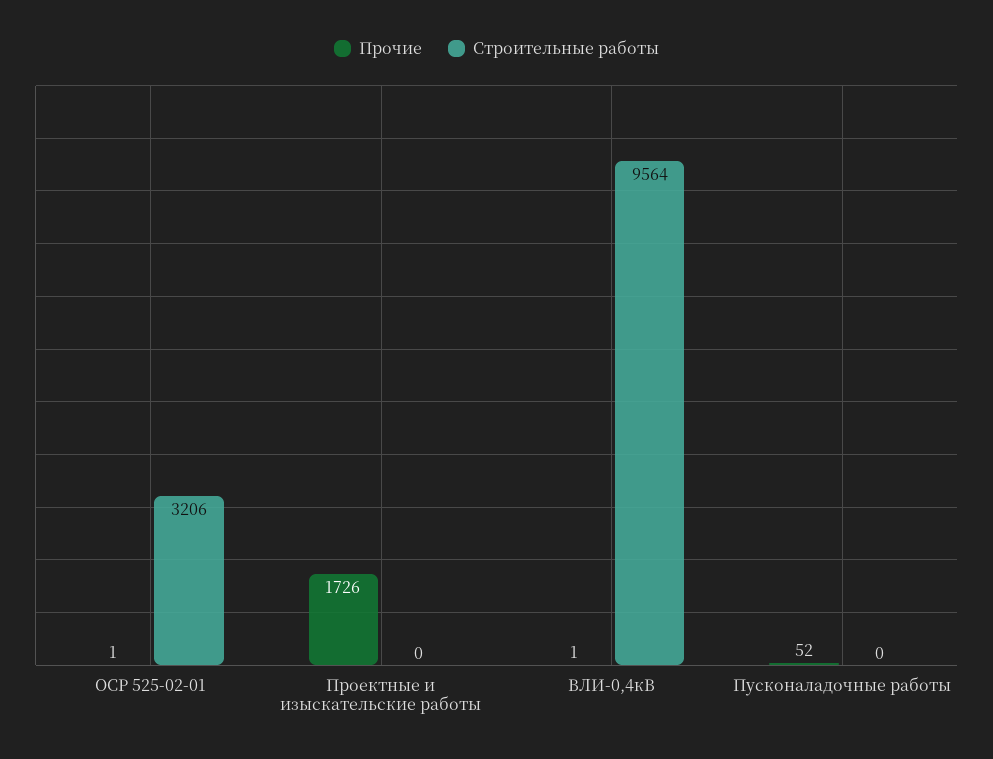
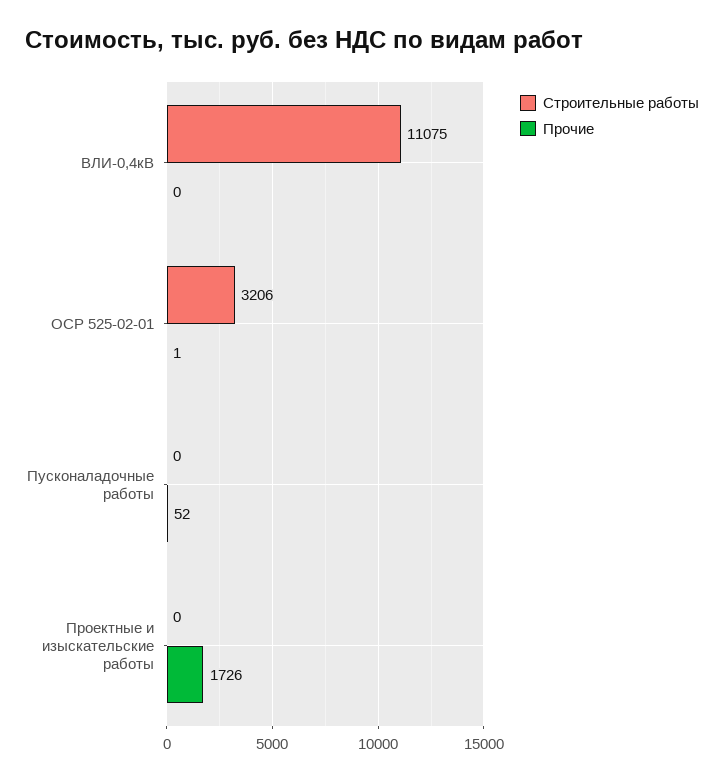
  {
    "Прочие": {
      "ОСР 525-02-01": 1,
      "Проектные и изыскательские работы": 1726,
-     "ВЛИ-0,4кВ": 1,
+     "ВЛИ-0,4кВ": 0,
      "Пусконаладочные работы": 52
    },
    "Строительные работы": {
      "ОСР 525-02-01": 3206,
      "Проектные и изыскательские работы": 0,
-     "ВЛИ-0,4кВ": 9564,
+     "ВЛИ-0,4кВ": 11075,
      "Пусконаладочные работы": 0
    }
  }

